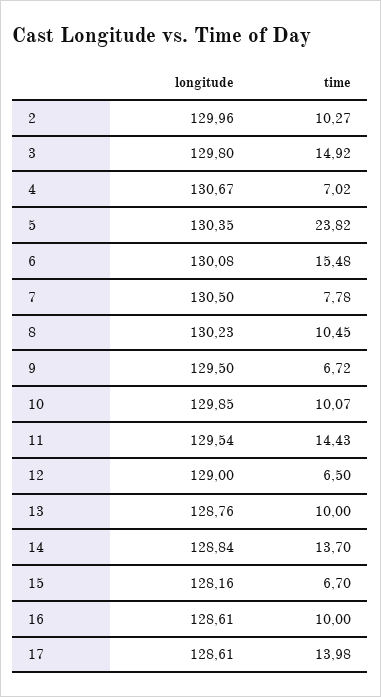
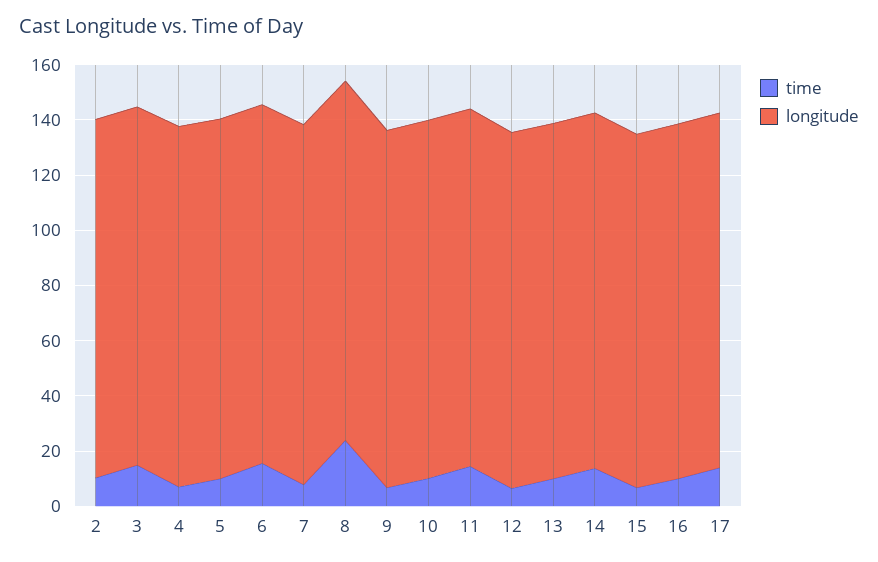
  {
    "longitude": {
      "2": 129.96,
      "3": 129.8,
      "4": 130.67,
      "5": 130.35,
      "6": 130.08,
      "7": 130.5,
      "8": 130.23,
      "9": 129.5,
      "10": 129.85,
      "11": 129.54,
      "12": 129,
      "13": 128.76,
      "14": 128.84,
      "15": 128.16,
      "16": 128.61,
      "17": 128.61
    },
    "time": {
      "2": 10.27,
      "3": 14.92,
      "4": 7.02,
-     "5": 23.82,
+     "5": 10,
      "6": 15.48,
      "7": 7.78,
-     "8": 10.45,
+     "8": 25,
      "9": 6.72,
      "10": 10.07,
      "11": 14.43,
      "12": 6.5,
      "13": 10,
      "14": 13.7,
      "15": 6.7,
      "16": 10,
      "17": 13.98
    }
  }

